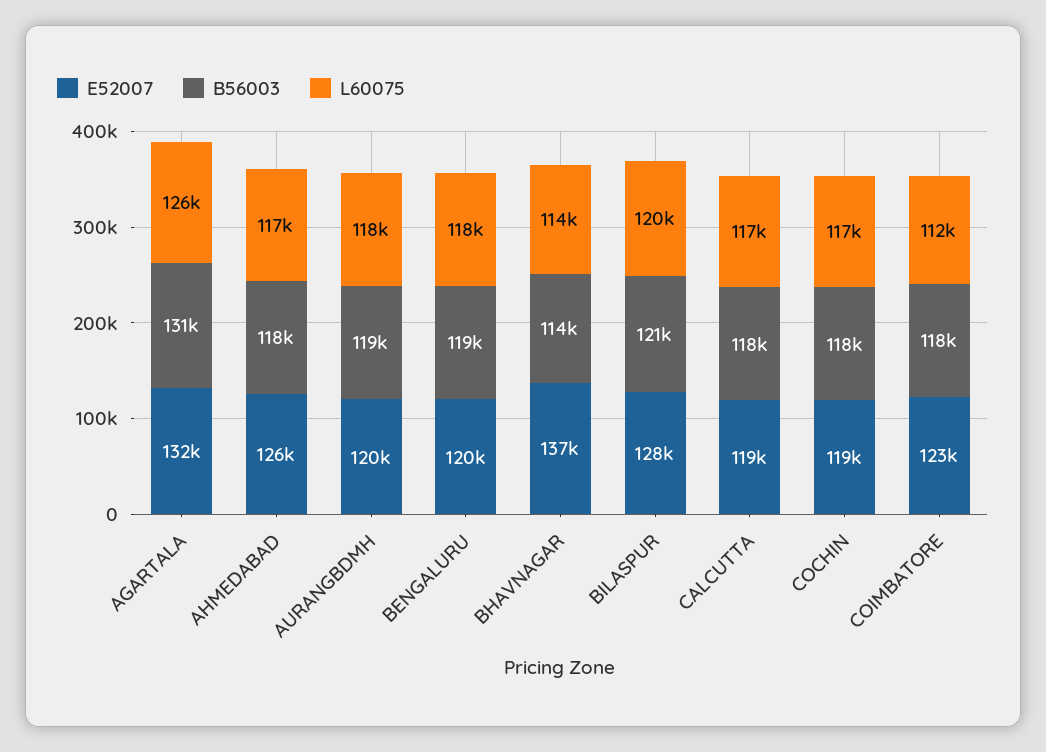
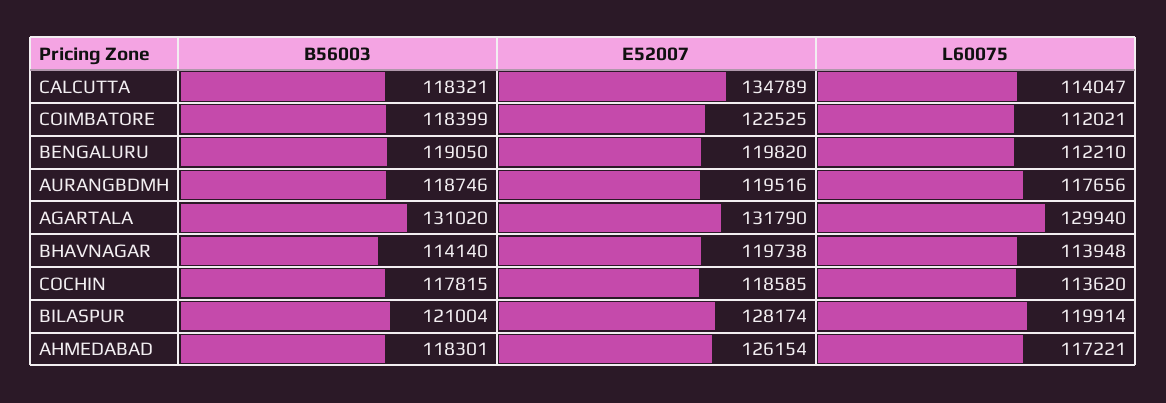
  {
    "E52007": {
      "AGARTALA": 131790,
      "AHMEDABAD": 126154,
      "AURANGBDMH": 119516,
      "BENGALURU": 119820,
-     "BHAVNAGAR": 137000,
+     "BHAVNAGAR": 119738,
      "BILASPUR": 128174,
-     "CALCUTTA": 119000,
+     "CALCUTTA": 134789,
      "COCHIN": 118585,
      "COIMBATORE": 122525
    },
    "B56003": {
      "AGARTALA": 131020,
      "AHMEDABAD": 118301,
      "AURANGBDMH": 118746,
      "BENGALURU": 119050,
      "BHAVNAGAR": 114140,
      "BILASPUR": 121004,
      "CALCUTTA": 118321,
      "COCHIN": 117815,
      "COIMBATORE": 118399
    },
    "L60075": {
-     "AGARTALA": 126000,
+     "AGARTALA": 129940,
      "AHMEDABAD": 117221,
      "AURANGBDMH": 117656,
-     "BENGALURU": 118000,
+     "BENGALURU": 112210,
      "BHAVNAGAR": 113948,
      "BILASPUR": 119914,
-     "CALCUTTA": 117000,
+     "CALCUTTA": 114047,
-     "COCHIN": 117000,
+     "COCHIN": 113620,
      "COIMBATORE": 112021
    }
  }

